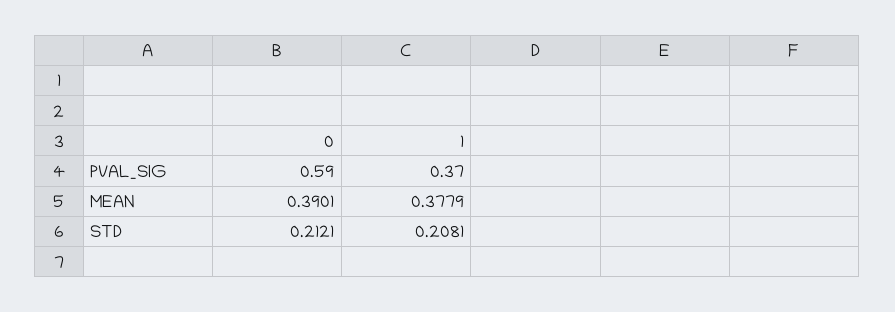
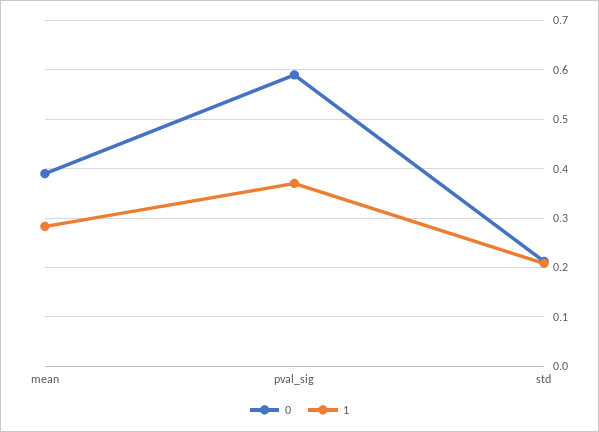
  {
    "0": {
      "PVAL_SIG": 0.59,
      "MEAN": 0.3901,
      "STD": 0.2121
    },
    "1": {
      "PVAL_SIG": 0.37,
-     "MEAN": 0.3779,
+     "MEAN": 0.28,
      "STD": 0.2081
    }
  }

